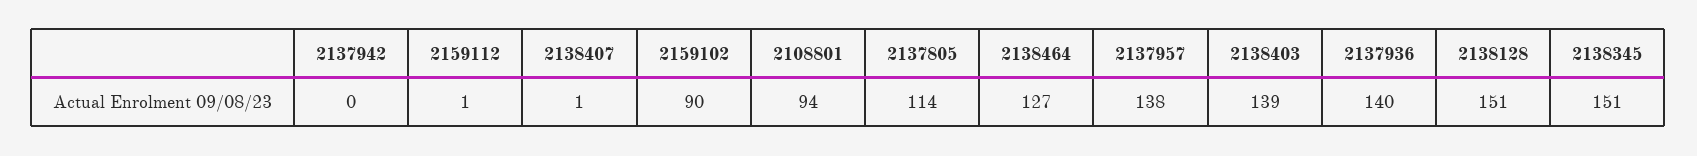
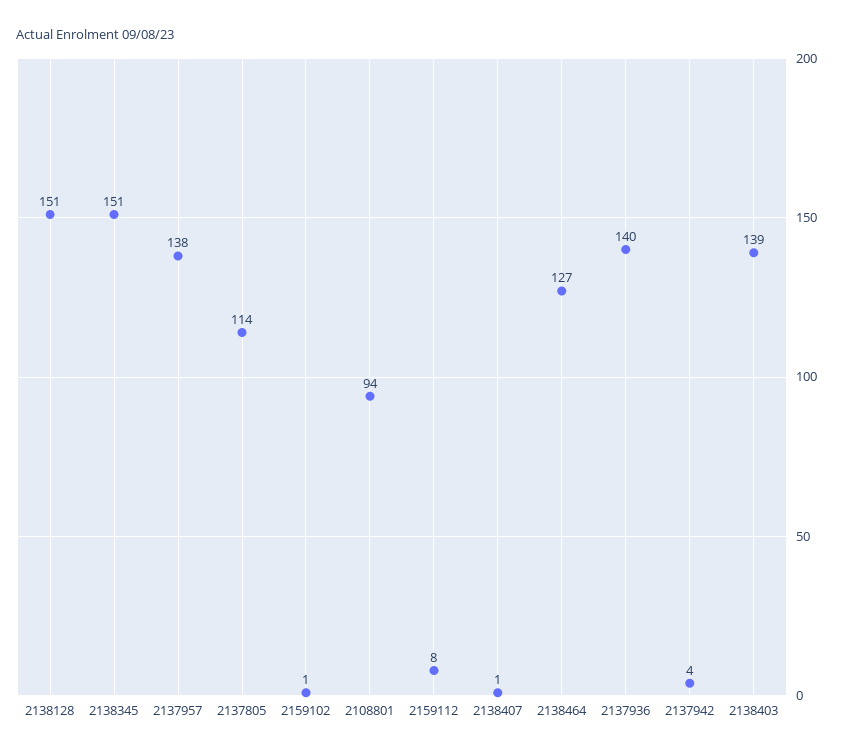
  {
-   "2137942": 0,
+   "2137942": 4,
-   "2159112": 1,
+   "2159112": 8,
    "2138407": 1,
-   "2159102": 90,
+   "2159102": 1,
    "2108801": 94,
    "2137805": 114,
    "2138464": 127,
    "2137957": 138,
    "2138403": 139,
    "2137936": 140,
    "2138128": 151,
    "2138345": 151
  }

